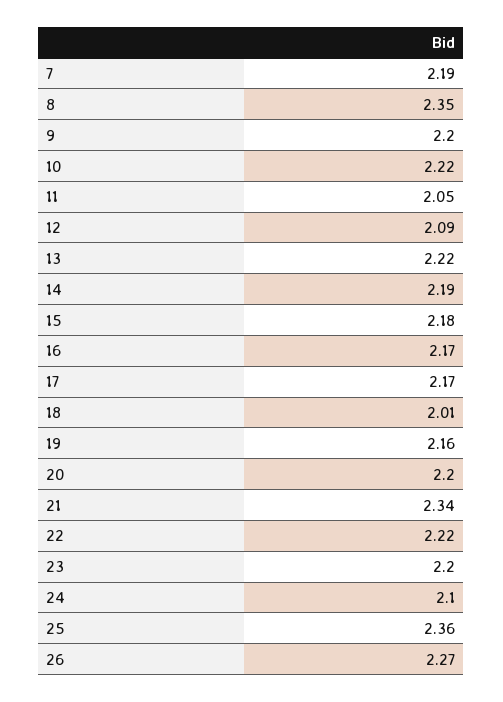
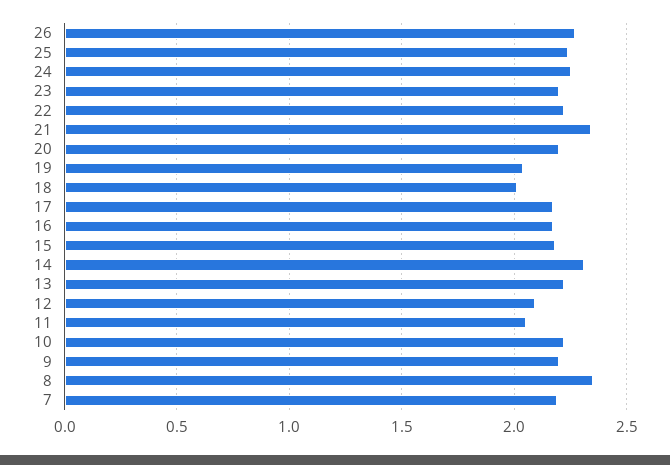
  {
    "7": 2.19,
    "8": 2.35,
    "9": 2.2,
    "10": 2.22,
    "11": 2.05,
    "12": 2.09,
    "13": 2.22,
-   "14": 2.19,
+   "14": 2.3,
    "15": 2.18,
    "16": 2.17,
    "17": 2.17,
    "18": 2.01,
-   "19": 2.16,
+   "19": 2.05,
    "20": 2.2,
    "21": 2.34,
    "22": 2.22,
    "23": 2.2,
-   "24": 2.1,
+   "24": 2.25,
-   "25": 2.36,
+   "25": 2.25,
    "26": 2.27
  }

